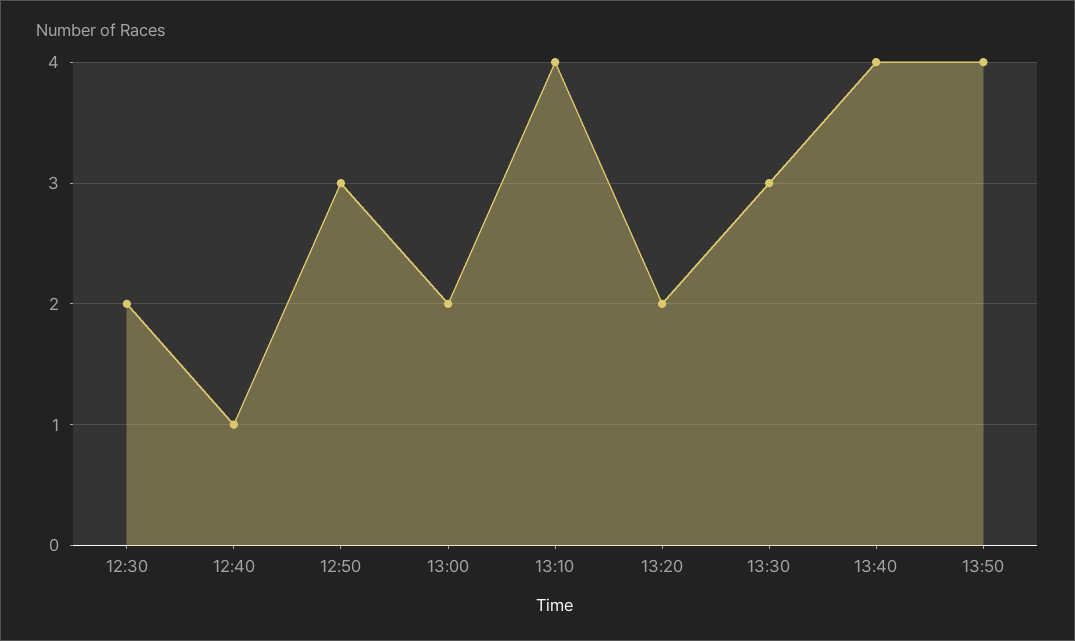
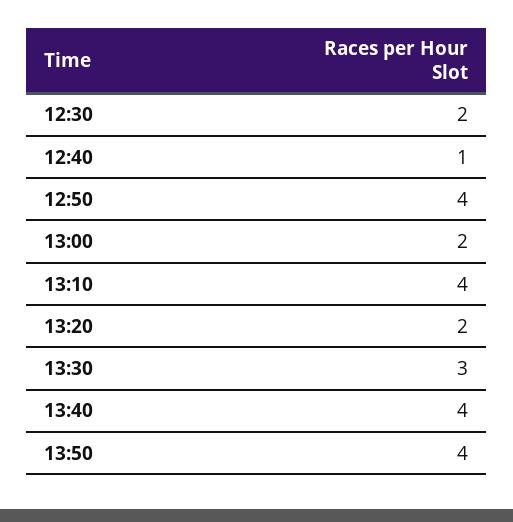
  {
    "12:30": 2,
    "12:40": 1,
-   "12:50": 3,
+   "12:50": 4,
    "13:00": 2,
    "13:10": 4,
    "13:20": 2,
    "13:30": 3,
    "13:40": 4,
    "13:50": 4
  }

